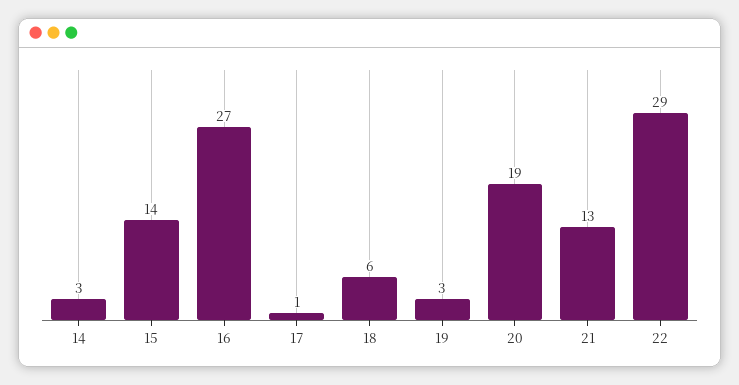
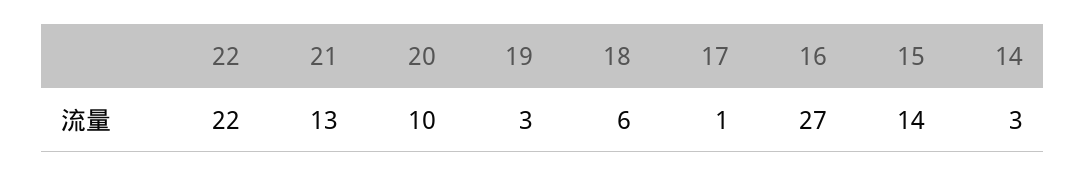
  {
    "14": 3,
    "15": 14,
    "16": 27,
    "17": 1,
    "18": 6,
    "19": 3,
-   "20": 19,
+   "20": 10,
    "21": 13,
-   "22": 29
+   "22": 22
  }

